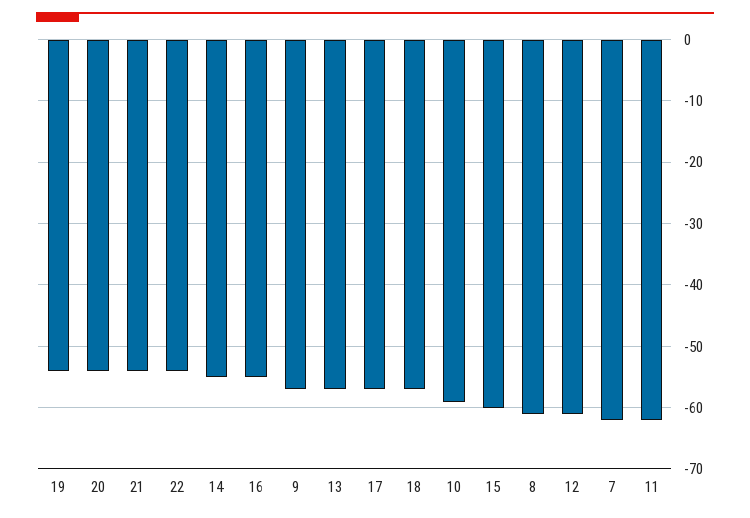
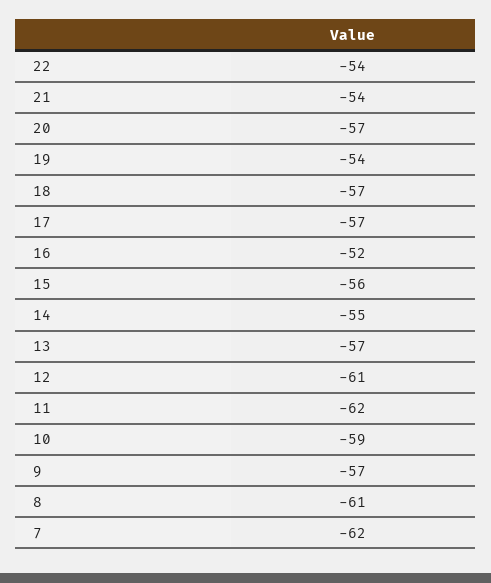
  {
    "19": -54,
-   "20": -54,
+   "20": -57,
    "21": -54,
    "22": -54,
    "14": -55,
-   "16": -55,
+   "16": -52,
    "9": -57,
    "13": -57,
    "17": -57,
    "18": -57,
    "10": -59,
-   "15": -60,
+   "15": -56,
    "8": -61,
    "12": -61,
    "7": -62,
    "11": -62
  }

